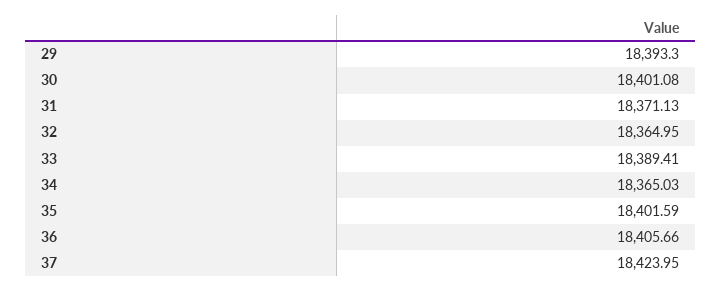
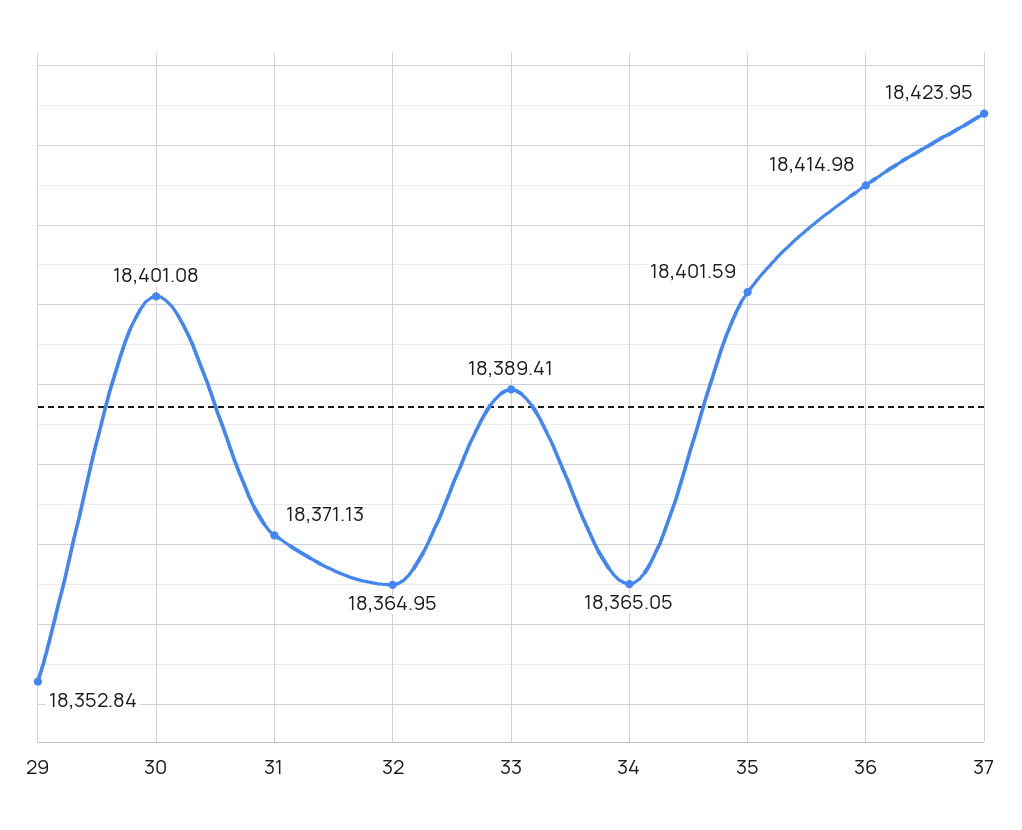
  {
-   "29": 18393.3,
+   "29": 18352.84,
    "30": 18401.08,
    "31": 18371.13,
    "32": 18364.95,
    "33": 18389.41,
-   "34": 18365.03,
+   "34": 18365.05,
    "35": 18401.59,
-   "36": 18405.66,
+   "36": 18414.98,
    "37": 18423.95
  }

